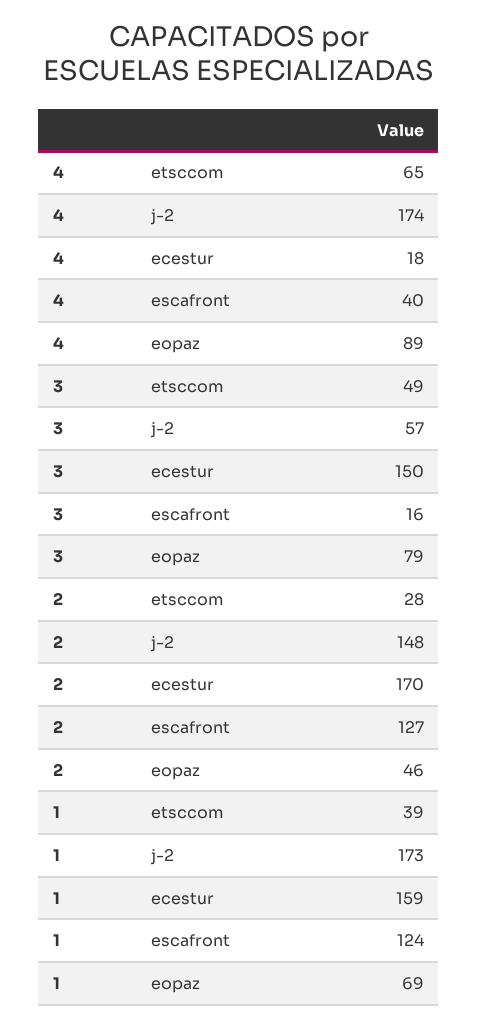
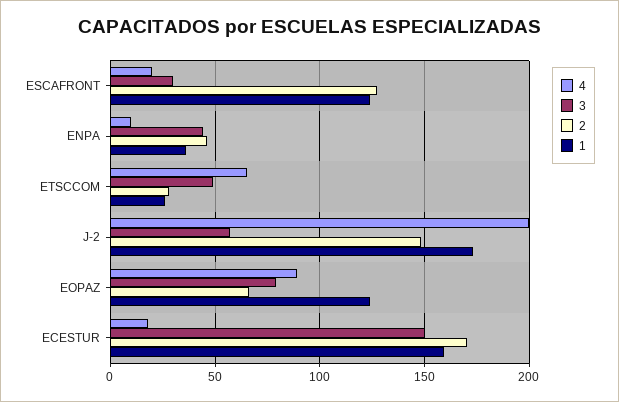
  {
    "4": {
      "etsccom": 65,
-     "j-2": 174,
+     "j-2": 200,
      "ecestur": 18,
-     "escafront": 40,
+     "escafront": 20,
-     "eopaz": 89
+     "eopaz": 89,
+     "ENPA": 10
    },
    "3": {
      "etsccom": 49,
      "j-2": 57,
      "ecestur": 150,
-     "escafront": 16,
+     "escafront": 30,
-     "eopaz": 79
+     "eopaz": 79,
+     "ENPA": 45
    },
    "2": {
      "etsccom": 28,
      "j-2": 148,
      "ecestur": 170,
      "escafront": 127,
-     "eopaz": 46
+     "eopaz": 65,
+     "ENPA": 45
    },
    "1": {
-     "etsccom": 39,
+     "etsccom": 25,
      "j-2": 173,
      "ecestur": 159,
      "escafront": 124,
-     "eopaz": 69
+     "eopaz": 125,
+     "ENPA": 35
    }
  }

